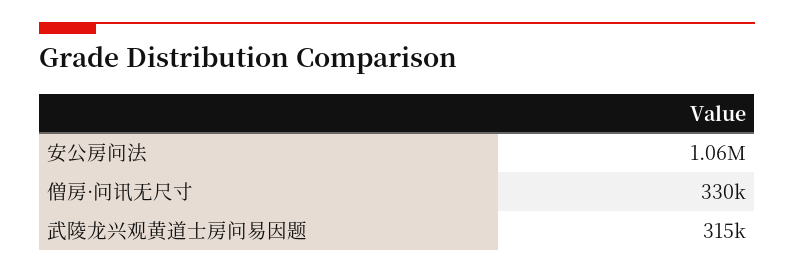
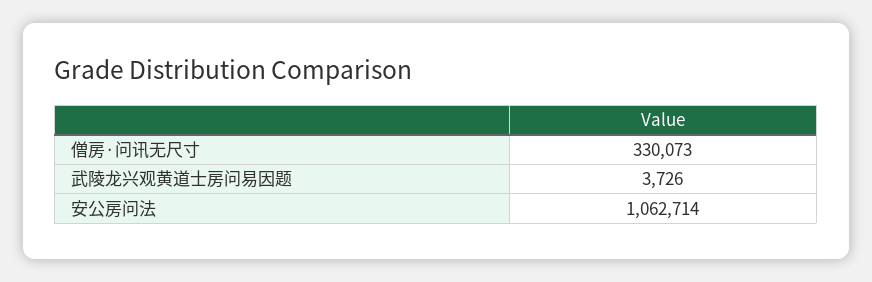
  {
    "安公房问法": 1062714,
    "僧房·问讯无尺寸": 330073,
-   "武陵龙兴观黄道士房问易因题": 315000
+   "武陵龙兴观黄道士房问易因题": 3726
  }

